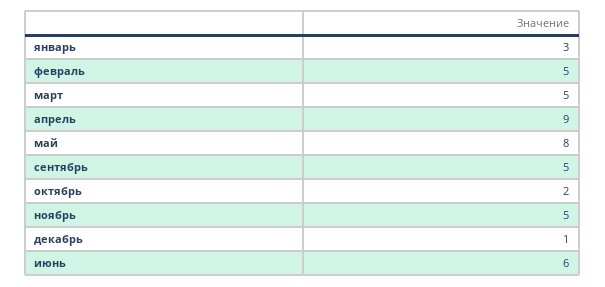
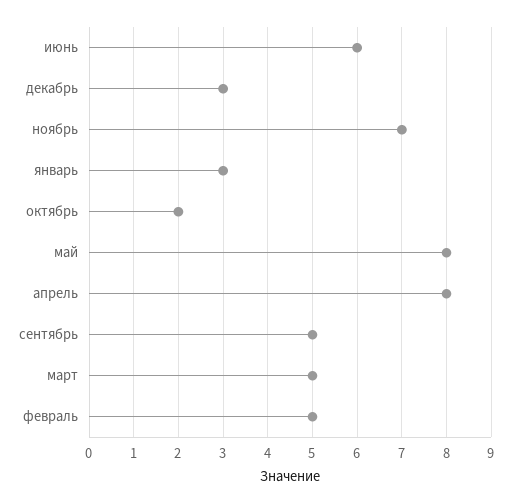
  {
    "январь": 3,
    "февраль": 5,
    "март": 5,
-   "апрель": 9,
+   "апрель": 8,
    "май": 8,
    "сентябрь": 5,
    "октябрь": 2,
-   "ноябрь": 5,
+   "ноябрь": 7,
-   "декабрь": 1,
+   "декабрь": 3,
    "июнь": 6
  }

